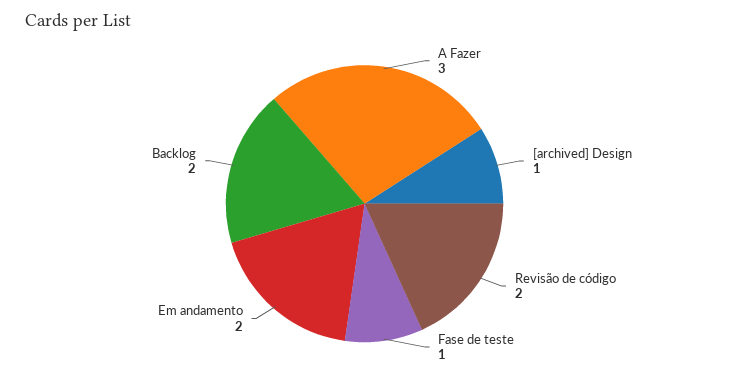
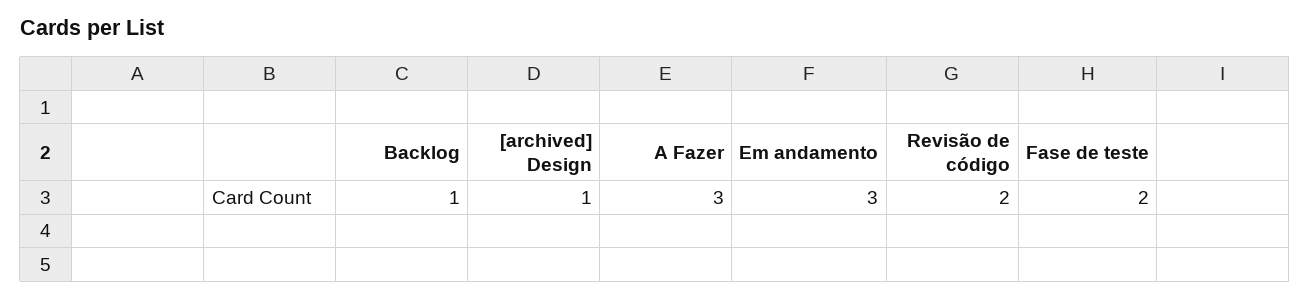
  {
    "A Fazer": 3,
    "[archived] Design": 1,
    "Revisão de código": 2,
-   "Fase de teste": 1,
+   "Fase de teste": 2,
-   "Em andamento": 2,
+   "Em andamento": 3,
-   "Backlog": 2
+   "Backlog": 1
  }

